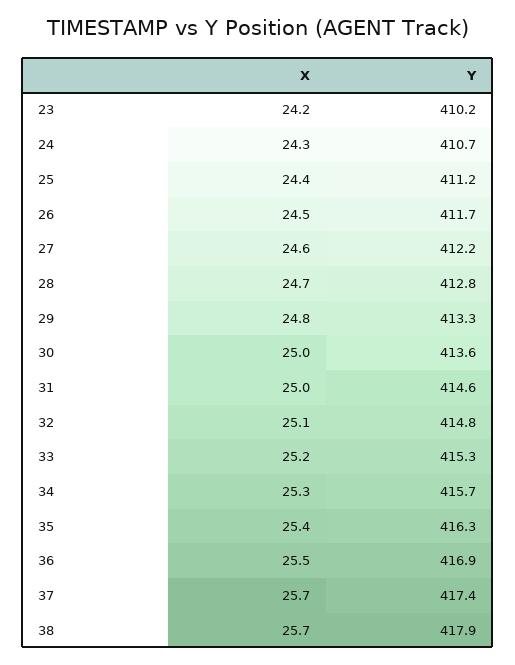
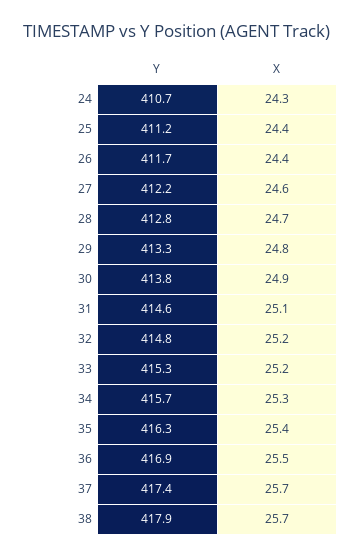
  {
    "X": {
-     "23": 24.2,
      "24": 24.3,
      "25": 24.4,
-     "26": 24.5,
+     "26": 24.4,
      "27": 24.6,
      "28": 24.7,
      "29": 24.8,
-     "30": 25,
+     "30": 24.9,
-     "31": 25,
+     "31": 25.1,
-     "32": 25.1,
+     "32": 25.2,
      "33": 25.2,
      "34": 25.3,
      "35": 25.4,
      "36": 25.5,
      "37": 25.7,
      "38": 25.7
    },
    "Y": {
-     "23": 410.2,
      "24": 410.7,
      "25": 411.2,
      "26": 411.7,
      "27": 412.2,
      "28": 412.8,
      "29": 413.3,
-     "30": 413.6,
+     "30": 413.8,
      "31": 414.6,
      "32": 414.8,
      "33": 415.3,
      "34": 415.7,
      "35": 416.3,
      "36": 416.9,
      "37": 417.4,
      "38": 417.9
    }
  }

